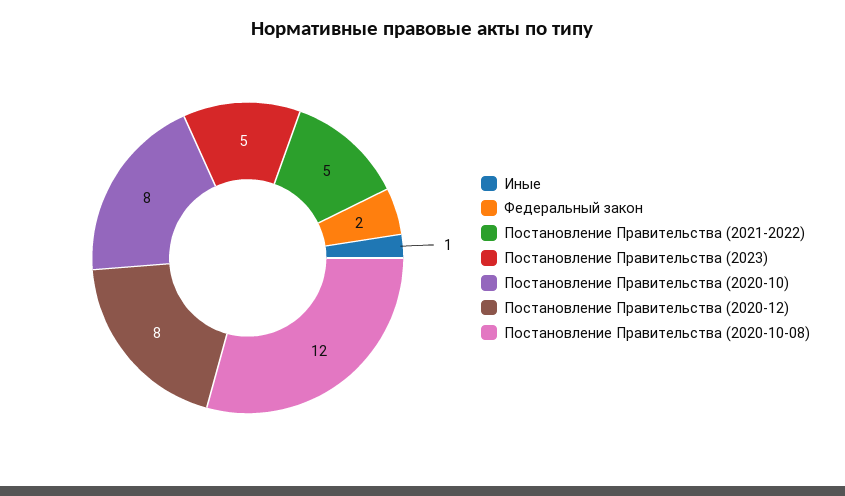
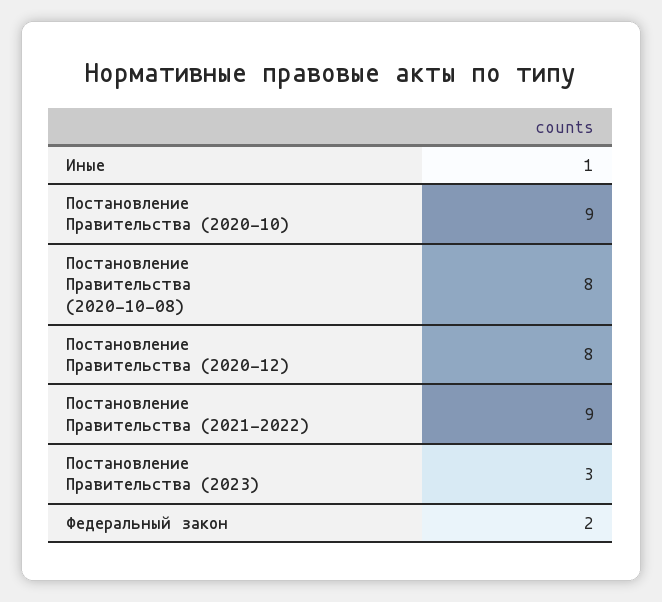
  {
    "Иные": 1,
    "Федеральный закон": 2,
-   "Постановление Правительства (2021-2022)": 5,
+   "Постановление Правительства (2021-2022)": 9,
-   "Постановление Правительства (2023)": 5,
+   "Постановление Правительства (2023)": 3,
-   "Постановление Правительства (2020-10)": 8,
+   "Постановление Правительства (2020-10)": 9,
    "Постановление Правительства (2020-12)": 8,
-   "Постановление Правительства (2020-10-08)": 12
+   "Постановление Правительства (2020-10-08)": 8
  }

